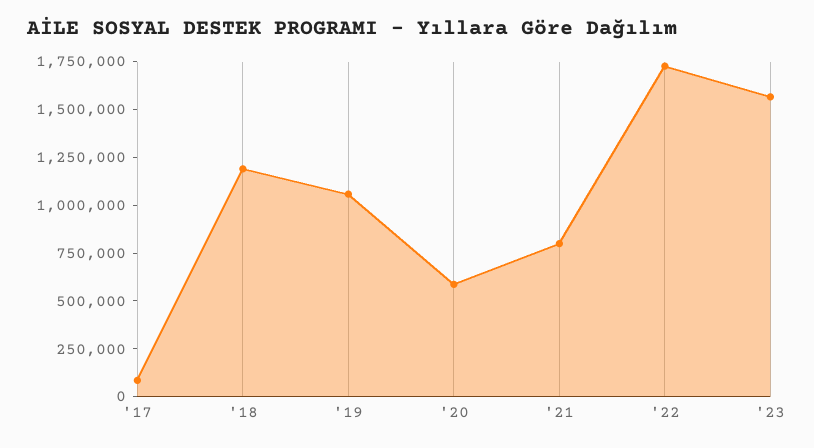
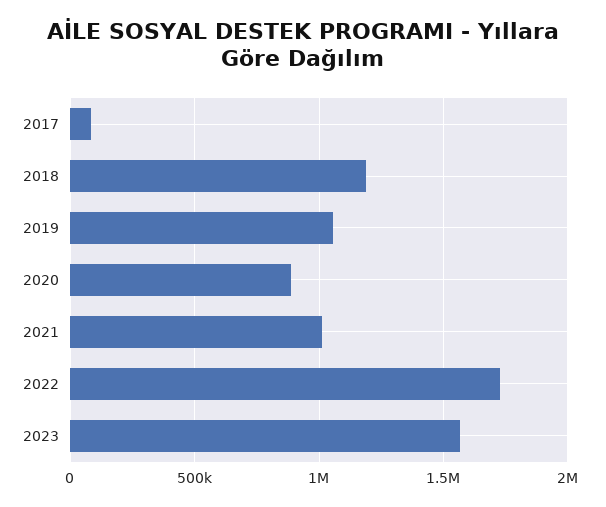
  {
    "'17": 100000,
    "'18": 1200000,
    "'19": 1050000,
-   "'20": 600000,
+   "'20": 900000,
-   "'21": 800000,
+   "'21": 1000000,
    "'22": 1750000,
    "'23": 1550000
  }

